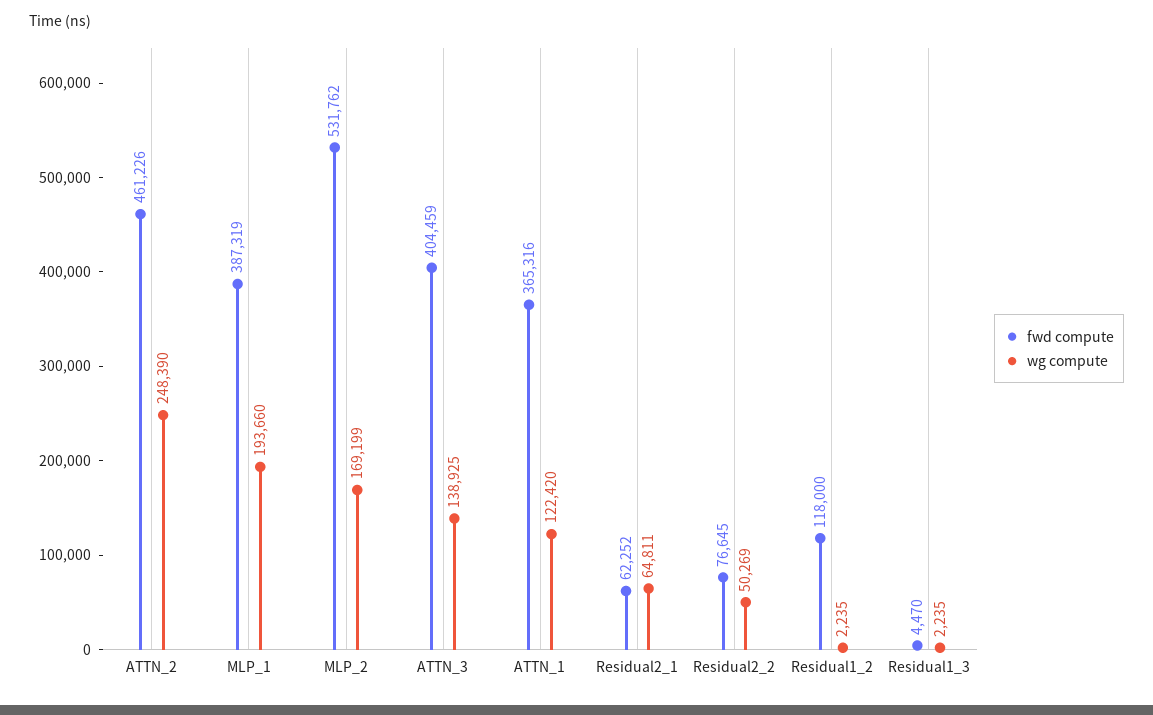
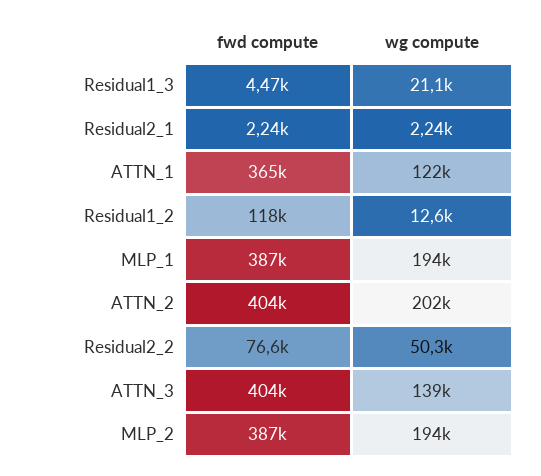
  {
    "fwd compute": {
-     "ATTN_2": 461226,
+     "ATTN_2": 404000,
      "MLP_1": 387319,
-     "MLP_2": 531762,
+     "MLP_2": 387000,
      "ATTN_3": 404459,
      "ATTN_1": 365316,
-     "Residual2_1": 62252,
+     "Residual2_1": 2240,
      "Residual2_2": 76645,
      "Residual1_2": 118000,
      "Residual1_3": 4470
    },
    "wg compute": {
-     "ATTN_2": 248390,
+     "ATTN_2": 202000,
      "MLP_1": 193660,
-     "MLP_2": 169199,
+     "MLP_2": 194000,
      "ATTN_3": 138925,
      "ATTN_1": 122420,
-     "Residual2_1": 64811,
+     "Residual2_1": 2240,
      "Residual2_2": 50269,
-     "Residual1_2": 2235,
+     "Residual1_2": 12600,
-     "Residual1_3": 2235
+     "Residual1_3": 21100
    }
  }

